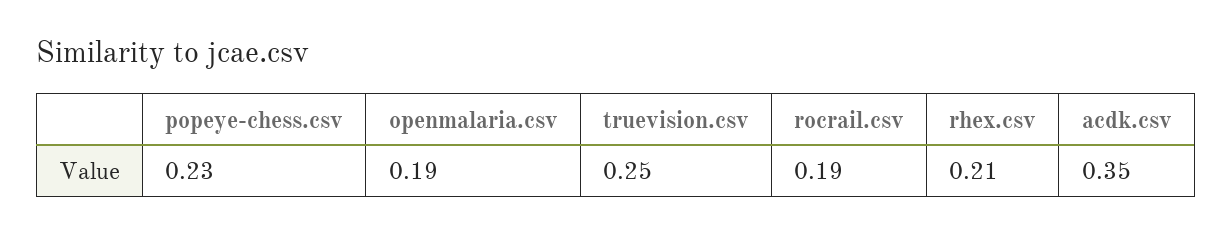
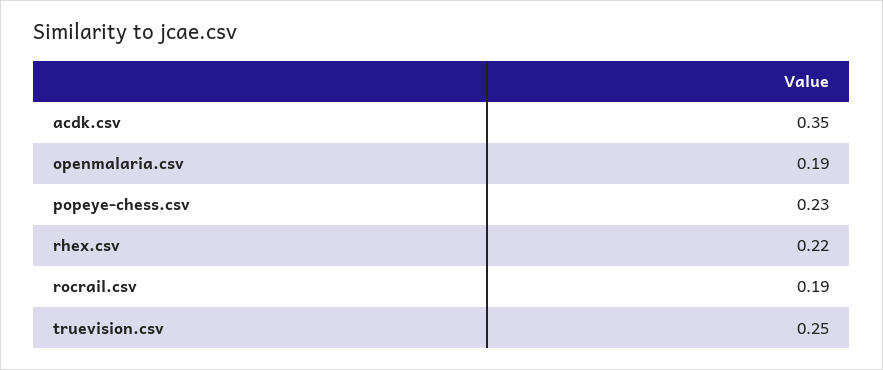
  {
    "popeye-chess.csv": 0.23,
    "openmalaria.csv": 0.19,
    "truevision.csv": 0.25,
    "rocrail.csv": 0.19,
-   "rhex.csv": 0.21,
+   "rhex.csv": 0.22,
    "acdk.csv": 0.35
  }

